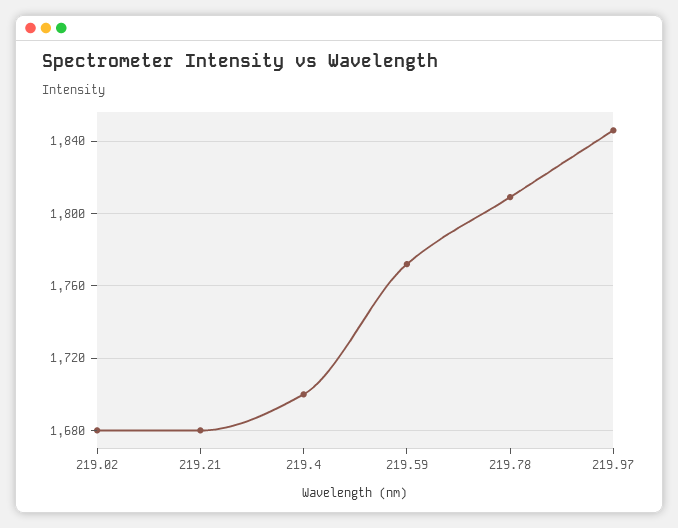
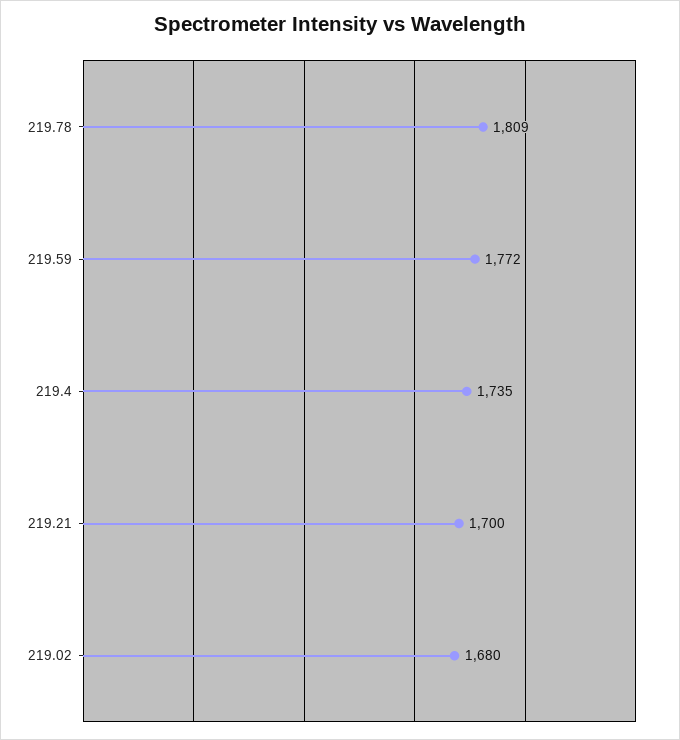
  {
    "219.02": 1680,
-   "219.21": 1680,
+   "219.21": 1700,
-   "219.4": 1700,
+   "219.4": 1735,
    "219.59": 1772,
-   "219.78": 1809,
+   "219.78": 1809
-   "219.97": 1845
  }

